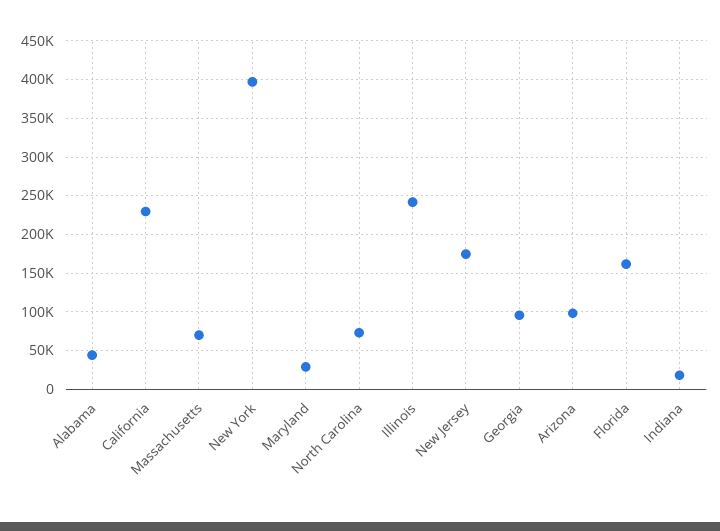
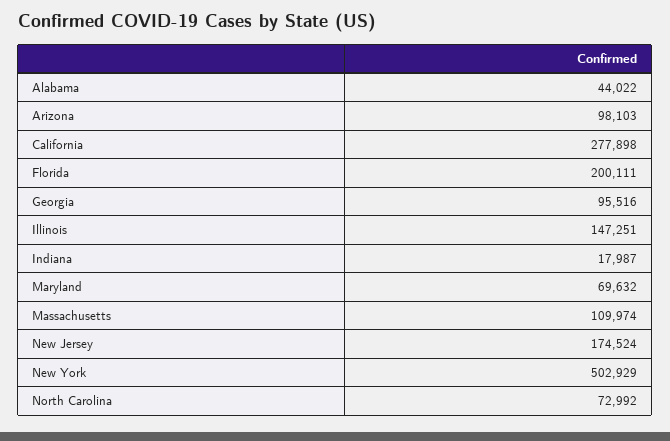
  {
    "Alabama": 44022,
-   "California": 230000,
+   "California": 277898,
-   "Massachusetts": 70000,
+   "Massachusetts": 109974,
-   "New York": 400000,
+   "New York": 502929,
-   "Maryland": 30000,
+   "Maryland": 69632,
    "North Carolina": 72992,
-   "Illinois": 240000,
+   "Illinois": 147251,
    "New Jersey": 174524,
    "Georgia": 95516,
    "Arizona": 98103,
-   "Florida": 160000,
+   "Florida": 200111,
    "Indiana": 17987
  }

